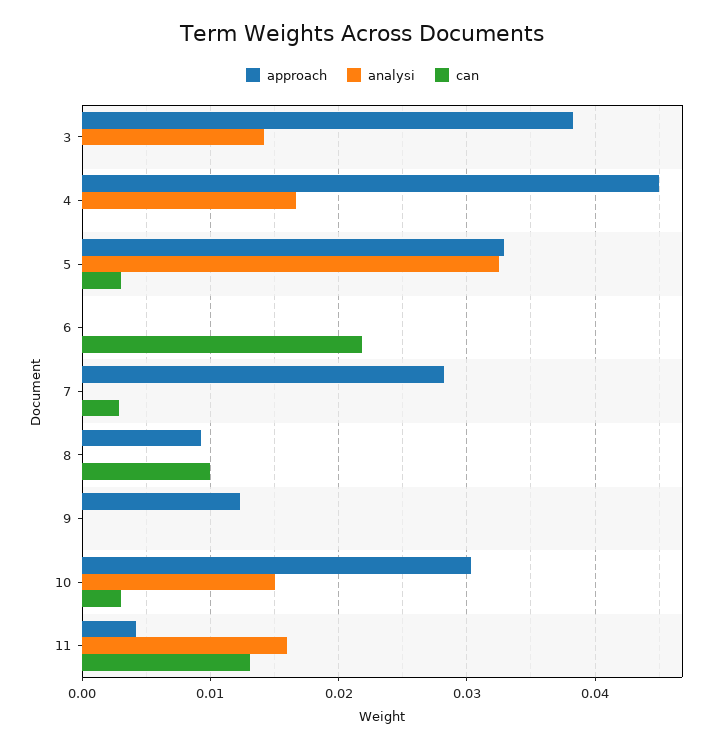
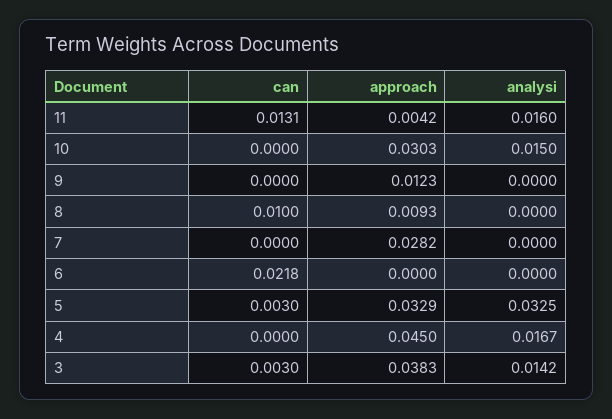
  {
    "approach": {
      "3": 0.0383,
      "4": 0.045,
      "5": 0.0329,
      "6": 0,
      "7": 0.0282,
      "8": 0.0093,
      "9": 0.0123,
      "10": 0.0303,
      "11": 0.0042
    },
    "analysi": {
      "3": 0.0142,
      "4": 0.0167,
      "5": 0.0325,
      "6": 0,
      "7": 0,
      "8": 0,
      "9": 0,
      "10": 0.015,
      "11": 0.016
    },
    "can": {
-     "3": 0,
+     "3": 0.003,
      "4": 0,
      "5": 0.003,
      "6": 0.0218,
-     "7": 0.003,
+     "7": 0,
      "8": 0.01,
      "9": 0,
-     "10": 0.003,
+     "10": 0,
      "11": 0.0131
    }
  }

